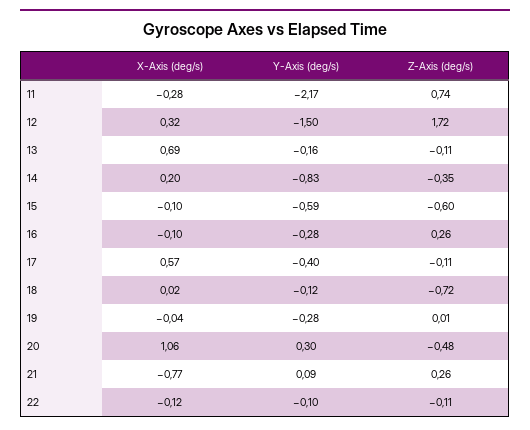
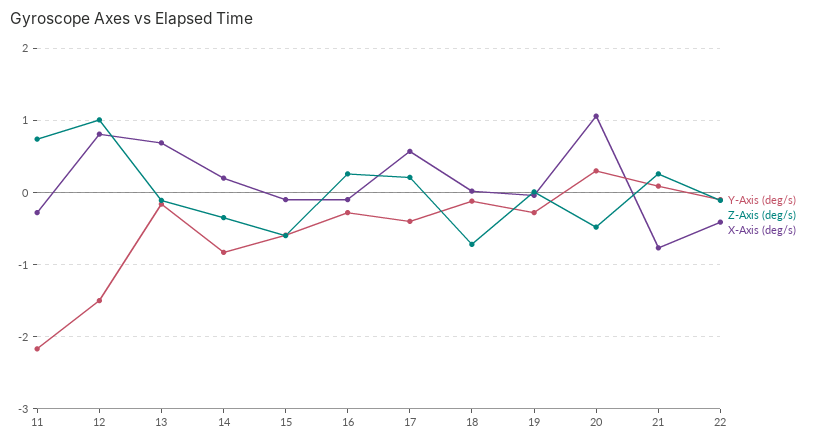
  {
    "X-Axis (deg/s)": {
      "11": -0.28,
-     "12": 0.32,
+     "12": 0.8,
      "13": 0.69,
      "14": 0.2,
      "15": -0.1,
      "16": -0.1,
      "17": 0.57,
      "18": 0.02,
      "19": -0.04,
      "20": 1.06,
      "21": -0.77,
-     "22": -0.12
+     "22": -0.4
    },
    "Y-Axis (deg/s)": {
      "11": -2.17,
      "12": -1.5,
      "13": -0.16,
      "14": -0.83,
      "15": -0.59,
      "16": -0.28,
      "17": -0.4,
      "18": -0.12,
      "19": -0.28,
      "20": 0.3,
      "21": 0.09,
      "22": -0.1
    },
    "Z-Axis (deg/s)": {
      "11": 0.74,
-     "12": 1.72,
+     "12": 1,
      "13": -0.11,
      "14": -0.35,
      "15": -0.6,
      "16": 0.26,
-     "17": -0.11,
+     "17": 0.2,
      "18": -0.72,
      "19": 0.01,
      "20": -0.48,
      "21": 0.26,
      "22": -0.11
    }
  }

